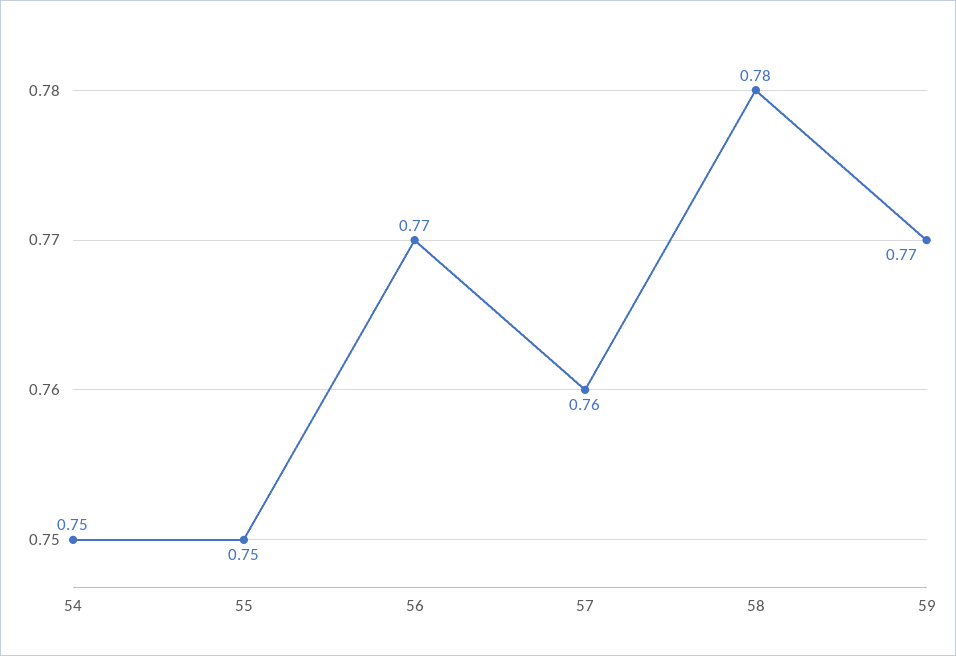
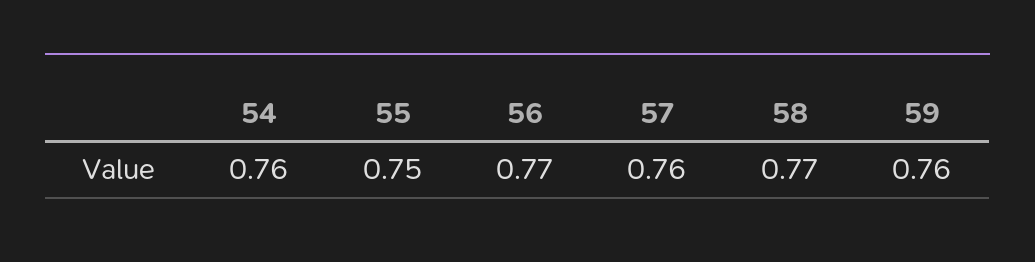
  {
-   "54": 0.75,
+   "54": 0.76,
    "55": 0.75,
    "56": 0.77,
    "57": 0.76,
-   "58": 0.78,
+   "58": 0.77,
-   "59": 0.77
+   "59": 0.76
  }

